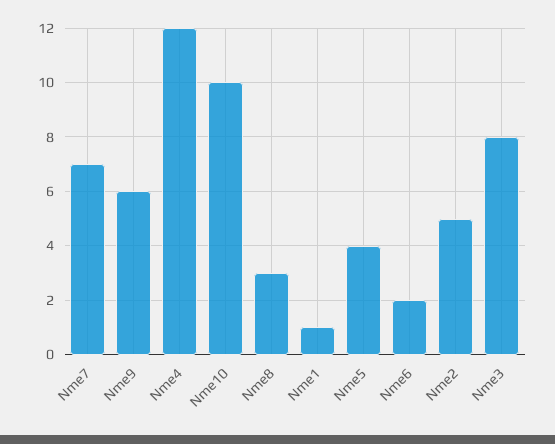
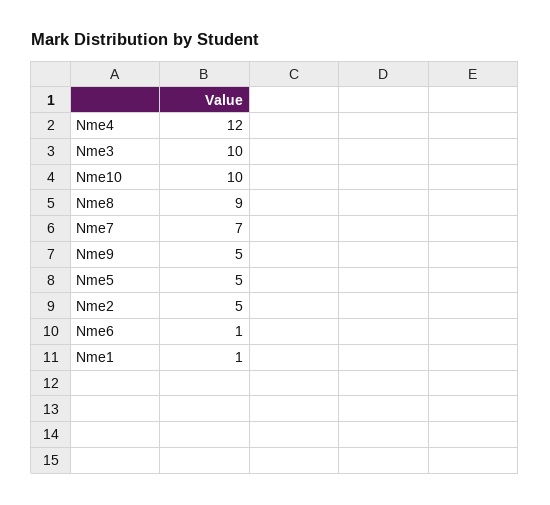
  {
    "Nme7": 7,
-   "Nme9": 6,
+   "Nme9": 5,
    "Nme4": 12,
    "Nme10": 10,
-   "Nme8": 3,
+   "Nme8": 9,
    "Nme1": 1,
-   "Nme5": 4,
+   "Nme5": 5,
-   "Nme6": 2,
+   "Nme6": 1,
    "Nme2": 5,
-   "Nme3": 8
+   "Nme3": 10
  }

